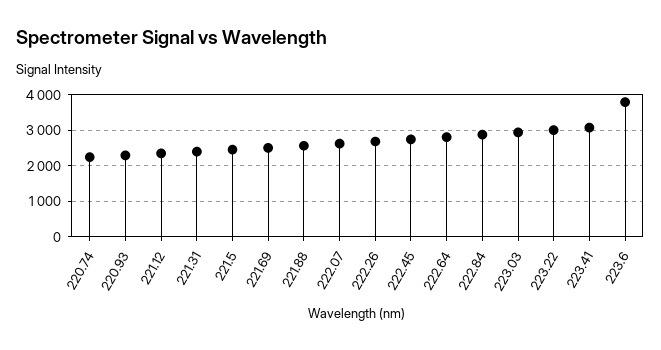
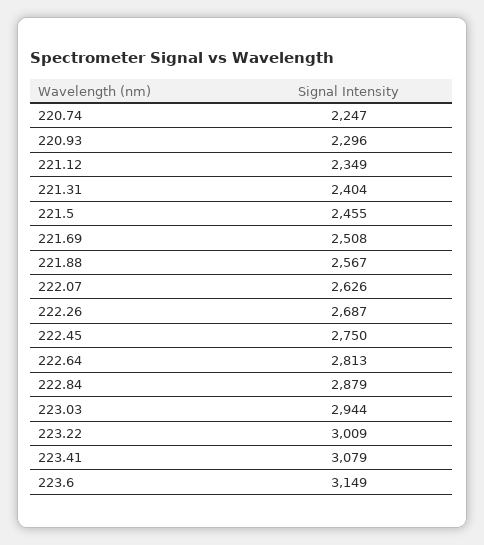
  {
    "220.74": 2247,
    "220.93": 2296,
    "221.12": 2349,
    "221.31": 2404,
    "221.5": 2455,
    "221.69": 2508,
    "221.88": 2567,
    "222.07": 2626,
    "222.26": 2687,
    "222.45": 2750,
    "222.64": 2813,
    "222.84": 2879,
    "223.03": 2944,
    "223.22": 3009,
    "223.41": 3079,
-   "223.6": 3800
+   "223.6": 3149
  }

